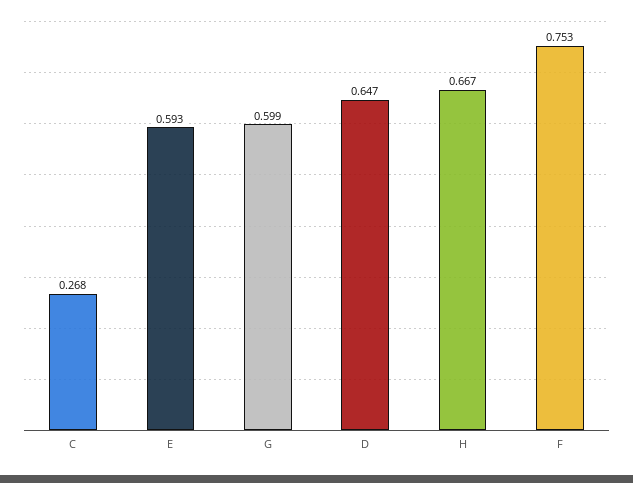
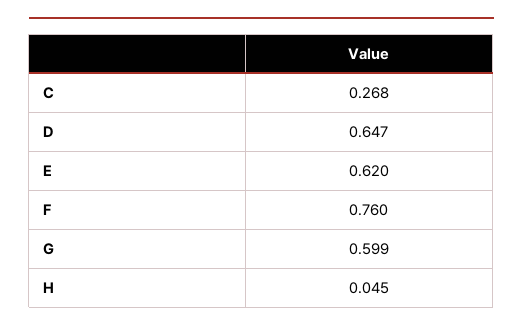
  {
    "C": 0.268,
-   "E": 0.593,
+   "E": 0.62,
    "G": 0.599,
    "D": 0.647,
-   "H": 0.667,
+   "H": 0.045,
-   "F": 0.753
+   "F": 0.76
  }

